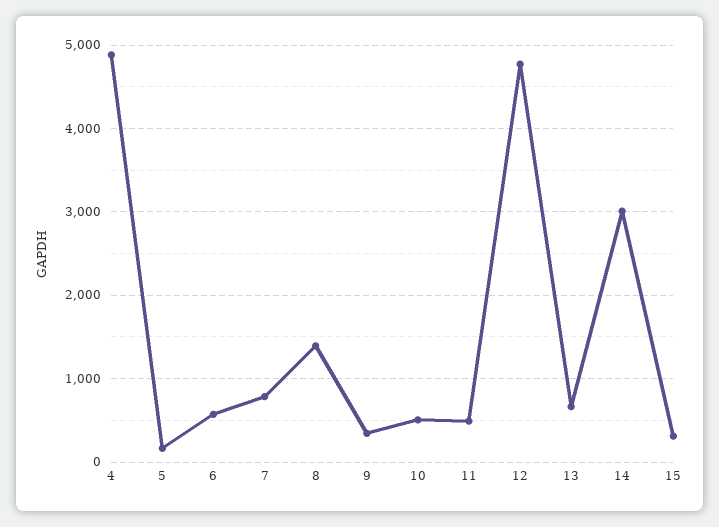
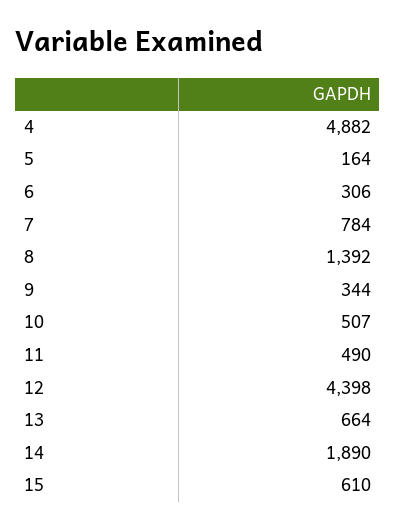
  {
    "4": 4882,
    "5": 164,
-   "6": 600,
+   "6": 306,
    "7": 784,
    "8": 1392,
    "9": 344,
    "10": 507,
    "11": 490,
-   "12": 4800,
+   "12": 4398,
    "13": 664,
-   "14": 3000,
+   "14": 1890,
-   "15": 300
+   "15": 610
  }

